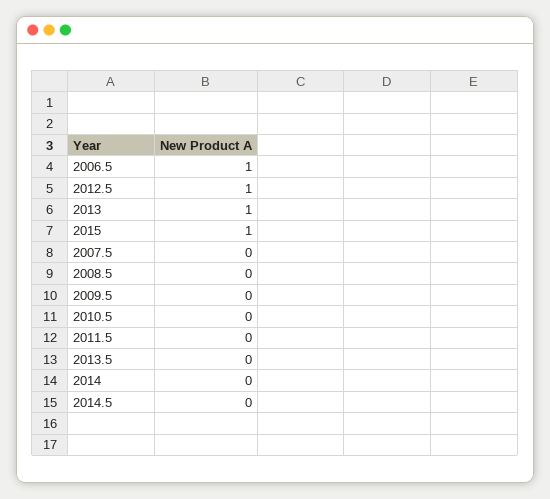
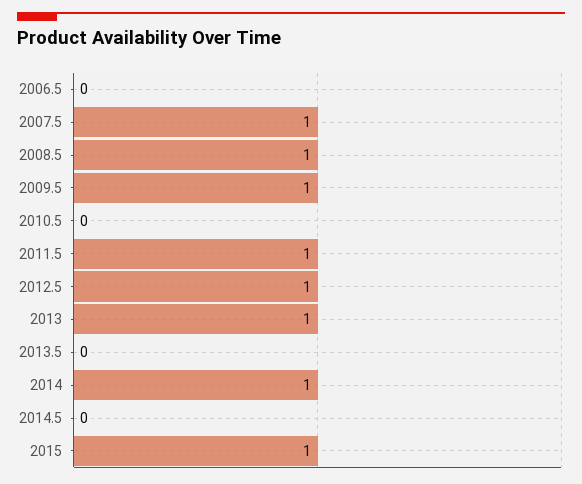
  {
-   "2006.5": 1,
+   "2006.5": 0,
    "2012.5": 1,
    "2013": 1,
    "2015": 1,
-   "2007.5": 0,
+   "2007.5": 1,
-   "2008.5": 0,
+   "2008.5": 1,
-   "2009.5": 0,
+   "2009.5": 1,
    "2010.5": 0,
-   "2011.5": 0,
+   "2011.5": 1,
    "2013.5": 0,
-   "2014": 0,
+   "2014": 1,
    "2014.5": 0
  }

